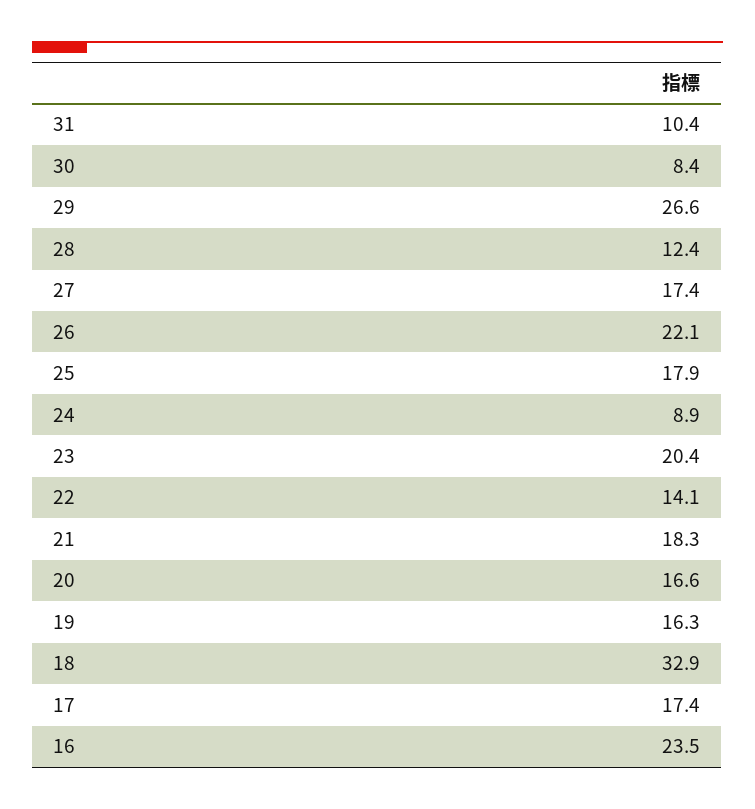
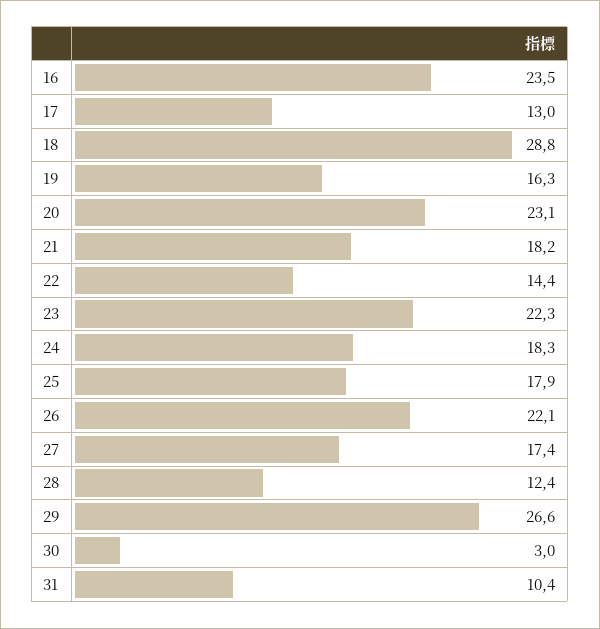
  {
    "31": 10.4,
-   "30": 8.4,
+   "30": 3,
    "29": 26.6,
    "28": 12.4,
    "27": 17.4,
    "26": 22.1,
    "25": 17.9,
-   "24": 8.9,
+   "24": 18.3,
-   "23": 20.4,
+   "23": 22.3,
-   "22": 14.1,
+   "22": 14.4,
-   "21": 18.3,
+   "21": 18.2,
-   "20": 16.6,
+   "20": 23.1,
    "19": 16.3,
-   "18": 32.9,
+   "18": 28.8,
-   "17": 17.4,
+   "17": 13,
    "16": 23.5
  }

